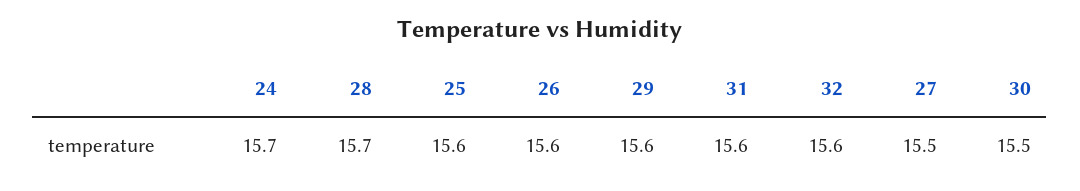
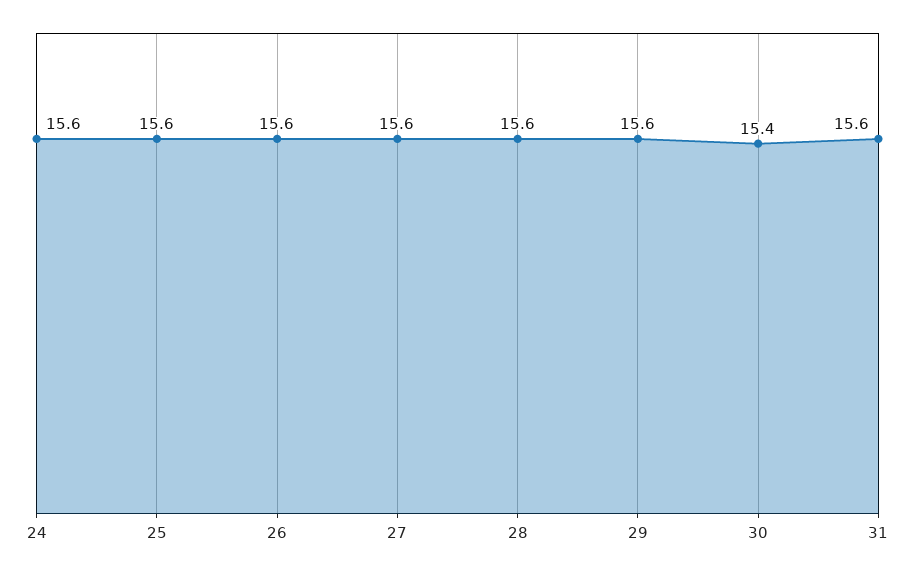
  {
-   "24": 15.7,
+   "24": 15.6,
-   "28": 15.7,
+   "28": 15.6,
    "25": 15.6,
    "26": 15.6,
    "29": 15.6,
    "31": 15.6,
-   "32": 15.6,
-   "27": 15.5,
+   "27": 15.6,
-   "30": 15.5
+   "30": 15.4
  }

